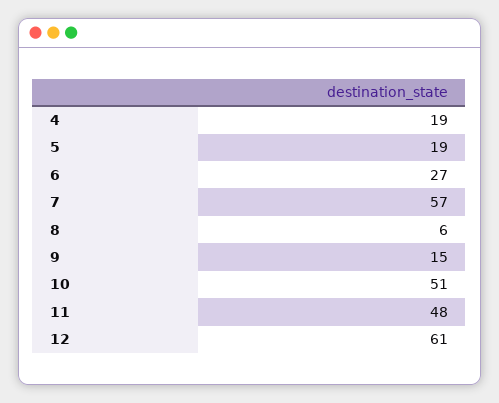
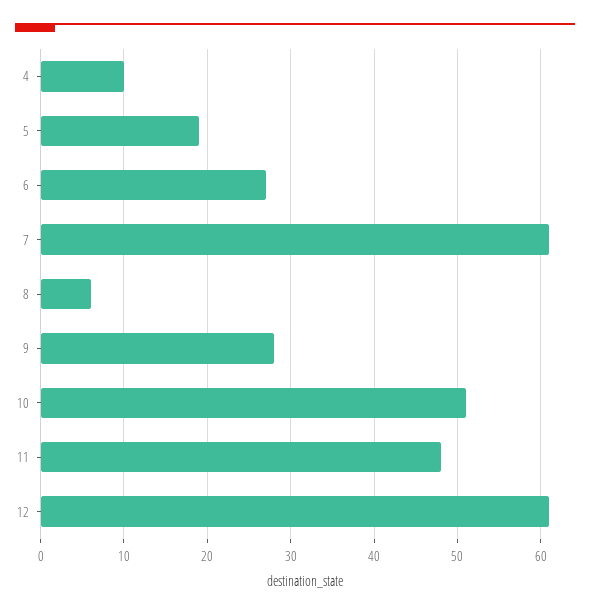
  {
-   "4": 19,
+   "4": 10,
    "5": 19,
    "6": 27,
-   "7": 57,
+   "7": 61,
    "8": 6,
-   "9": 15,
+   "9": 28,
    "10": 51,
    "11": 48,
    "12": 61
  }

